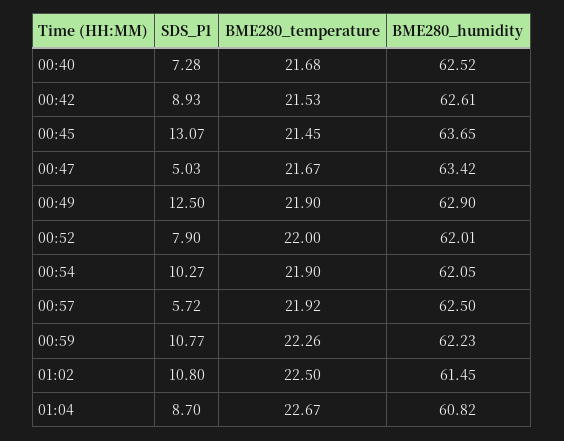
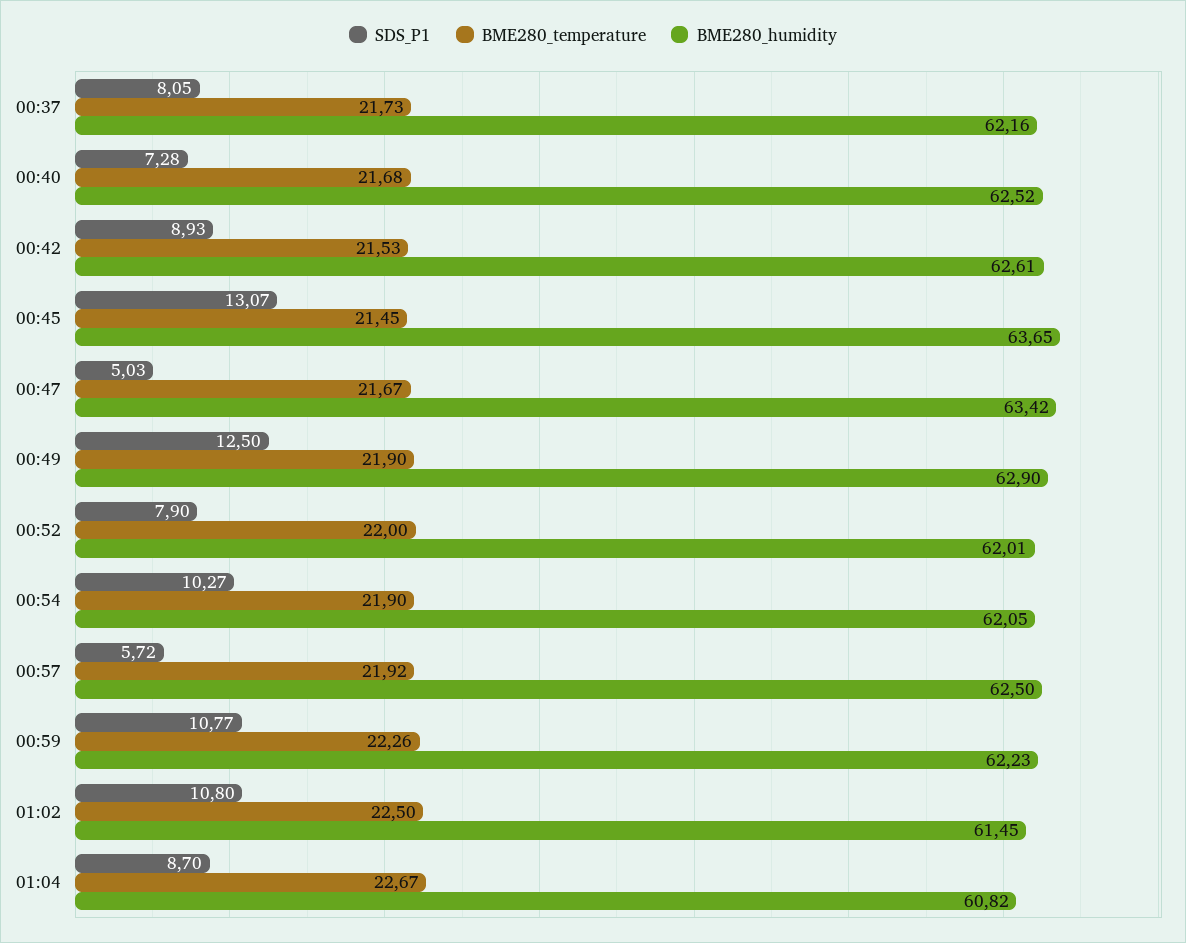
  {
    "SDS_P1": {
      "00:40": 7.28,
      "00:42": 8.93,
      "00:45": 13.07,
      "00:47": 5.03,
      "00:49": 12.5,
      "00:52": 7.9,
      "00:54": 10.27,
      "00:57": 5.72,
      "00:59": 10.77,
      "01:02": 10.8,
-     "01:04": 8.7
+     "01:04": 8.7,
+     "00:37": 8.05
    },
    "BME280_temperature": {
      "00:40": 21.68,
      "00:42": 21.53,
      "00:45": 21.45,
      "00:47": 21.67,
      "00:49": 21.9,
      "00:52": 22,
      "00:54": 21.9,
      "00:57": 21.92,
      "00:59": 22.26,
      "01:02": 22.5,
-     "01:04": 22.67
+     "01:04": 22.67,
+     "00:37": 21.73
    },
    "BME280_humidity": {
      "00:40": 62.52,
      "00:42": 62.61,
      "00:45": 63.65,
      "00:47": 63.42,
      "00:49": 62.9,
      "00:52": 62.01,
      "00:54": 62.05,
      "00:57": 62.5,
      "00:59": 62.23,
      "01:02": 61.45,
-     "01:04": 60.82
+     "01:04": 60.82,
+     "00:37": 62.16
    }
  }

